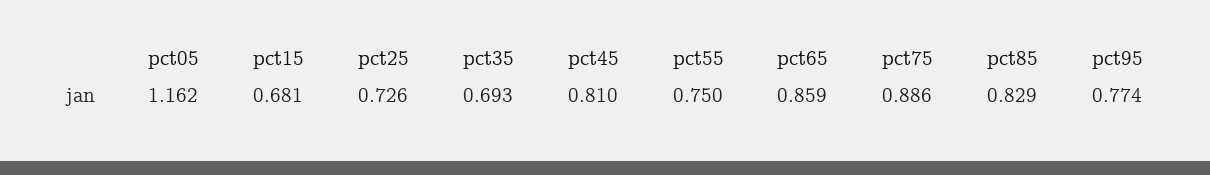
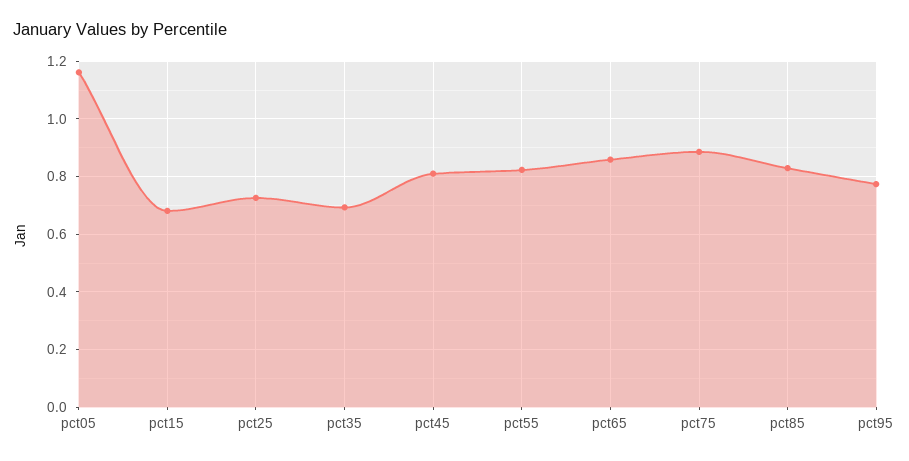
  {
    "pct05": 1.162,
    "pct15": 0.681,
    "pct25": 0.726,
    "pct35": 0.693,
    "pct45": 0.81,
-   "pct55": 0.75,
+   "pct55": 0.825,
    "pct65": 0.859,
    "pct75": 0.886,
    "pct85": 0.829,
    "pct95": 0.774
  }

